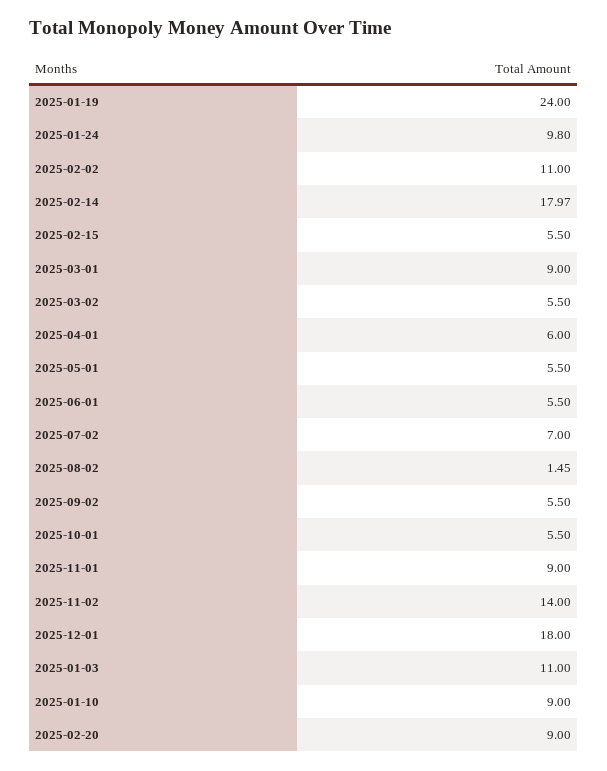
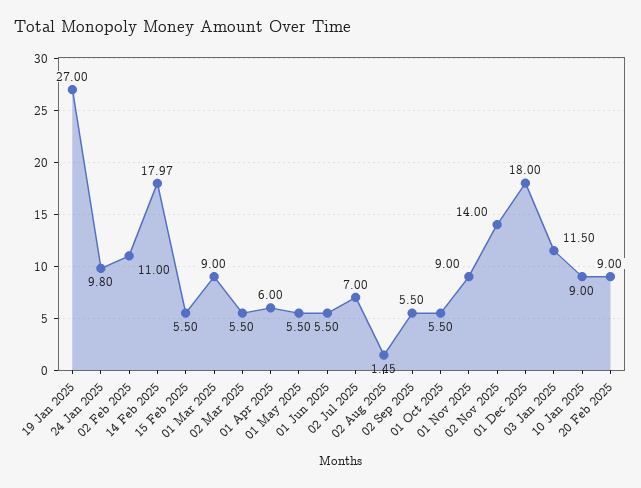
  {
-   "2025-01-19": 24,
+   "2025-01-19": 27,
    "2025-01-24": 9.8,
    "2025-02-02": 11,
    "2025-02-14": 17.97,
    "2025-02-15": 5.5,
    "2025-03-01": 9,
    "2025-03-02": 5.5,
    "2025-04-01": 6,
    "2025-05-01": 5.5,
    "2025-06-01": 5.5,
    "2025-07-02": 7,
    "2025-08-02": 1.45,
    "2025-09-02": 5.5,
    "2025-10-01": 5.5,
    "2025-11-01": 9,
    "2025-11-02": 14,
    "2025-12-01": 18,
-   "2025-01-03": 11,
+   "2025-01-03": 11.5,
    "2025-01-10": 9,
    "2025-02-20": 9
  }

